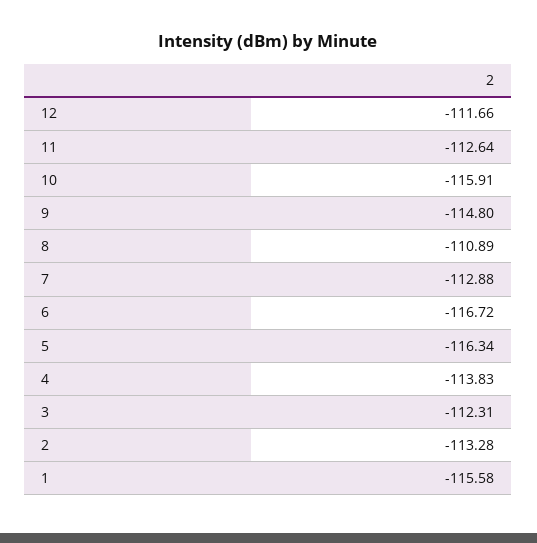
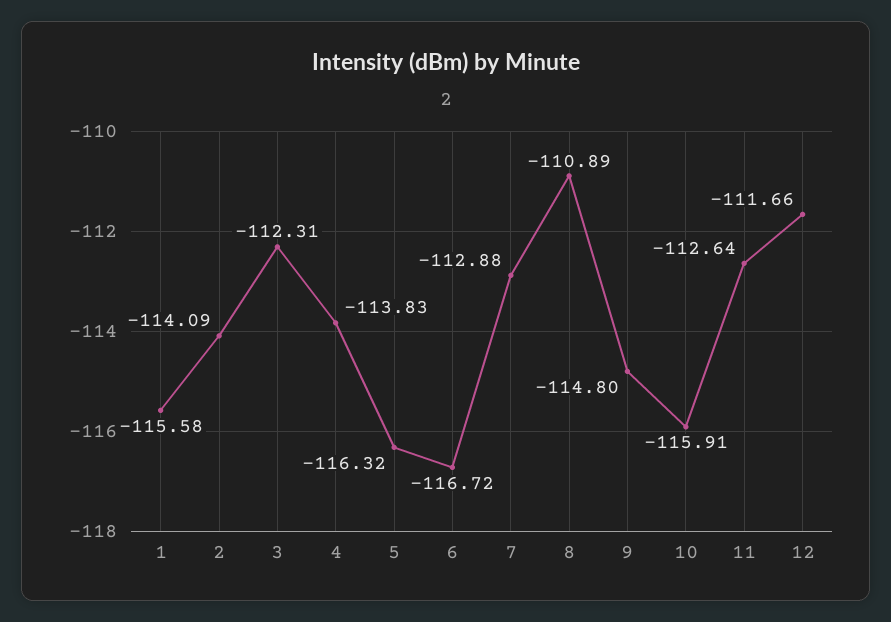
  {
    "12": -111.66,
    "11": -112.64,
    "10": -115.91,
    "9": -114.8,
    "8": -110.89,
    "7": -112.88,
    "6": -116.72,
-   "5": -116.34,
+   "5": -116.32,
    "4": -113.83,
    "3": -112.31,
-   "2": -113.28,
+   "2": -114.09,
    "1": -115.58
  }

